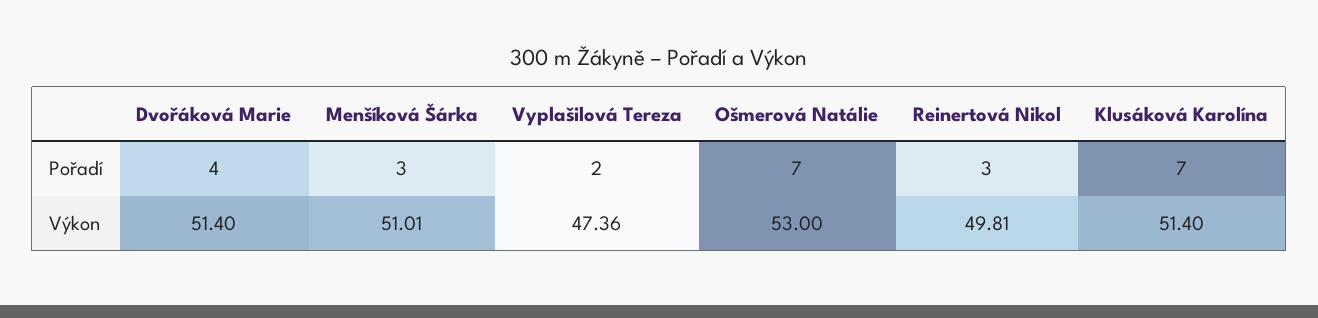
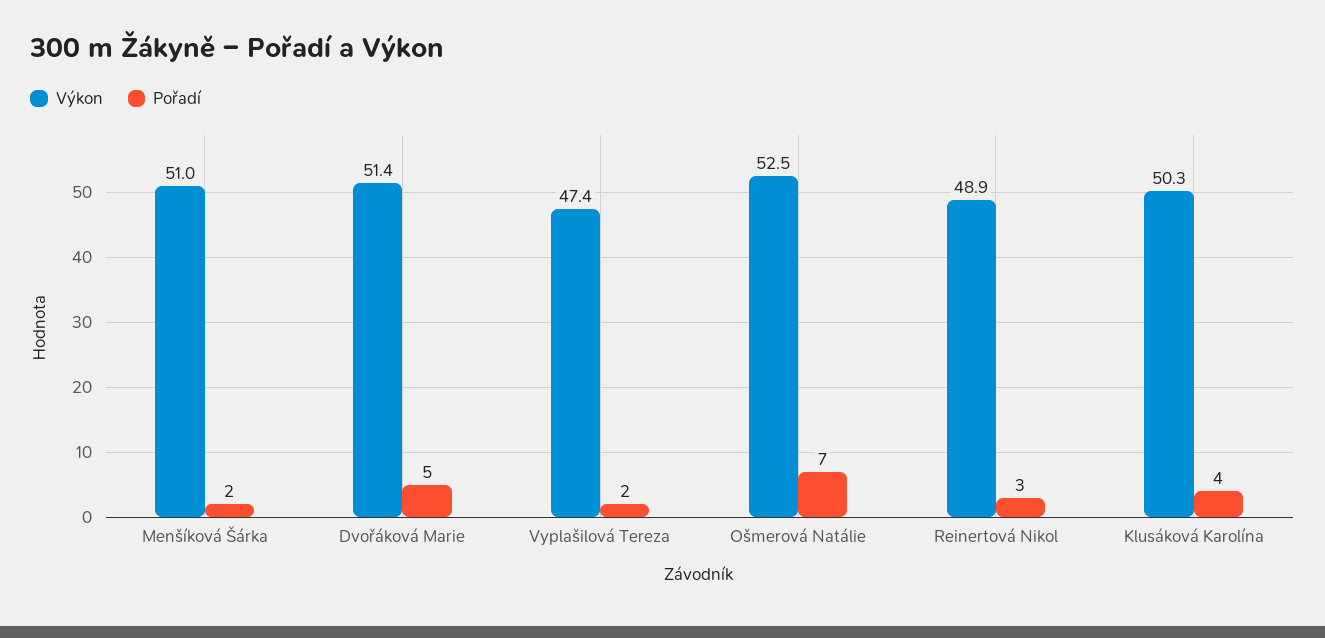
  {
    "Pořadí": {
-     "Dvořáková Marie": 4,
+     "Dvořáková Marie": 5,
-     "Menšíková Šárka": 3,
+     "Menšíková Šárka": 2,
      "Vyplašilová Tereza": 2,
      "Ošmerová Natálie": 7,
      "Reinertová Nikol": 3,
-     "Klusáková Karolína": 7
+     "Klusáková Karolína": 4
    },
    "Výkon": {
      "Dvořáková Marie": 51.4,
      "Menšíková Šárka": 51.01,
      "Vyplašilová Tereza": 47.36,
-     "Ošmerová Natálie": 53,
+     "Ošmerová Natálie": 52.5,
-     "Reinertová Nikol": 49.81,
+     "Reinertová Nikol": 48.9,
-     "Klusáková Karolína": 51.4
+     "Klusáková Karolína": 50.3
    }
  }

